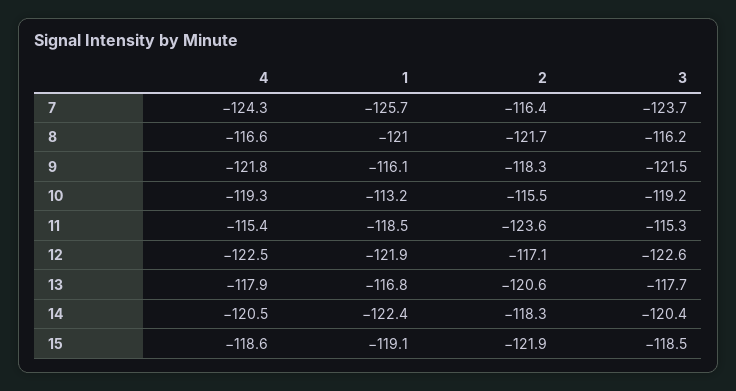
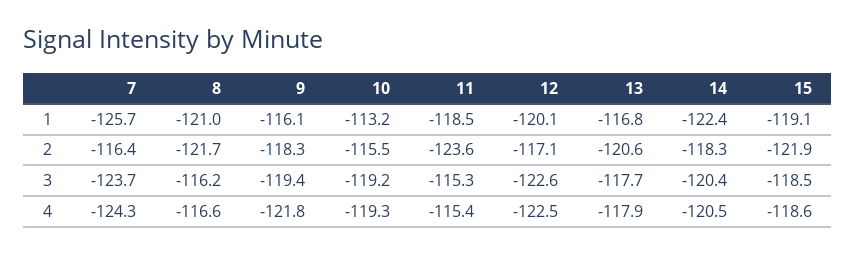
  {
    "4": {
      "7": -124.3,
      "8": -116.6,
      "9": -121.8,
      "10": -119.3,
      "11": -115.4,
      "12": -122.5,
      "13": -117.9,
      "14": -120.5,
      "15": -118.6
    },
    "1": {
      "7": -125.7,
      "8": -121,
      "9": -116.1,
      "10": -113.2,
      "11": -118.5,
-     "12": -121.9,
+     "12": -120.1,
      "13": -116.8,
      "14": -122.4,
      "15": -119.1
    },
    "2": {
      "7": -116.4,
      "8": -121.7,
      "9": -118.3,
      "10": -115.5,
      "11": -123.6,
      "12": -117.1,
      "13": -120.6,
      "14": -118.3,
      "15": -121.9
    },
    "3": {
      "7": -123.7,
      "8": -116.2,
-     "9": -121.5,
+     "9": -119.4,
      "10": -119.2,
      "11": -115.3,
      "12": -122.6,
      "13": -117.7,
      "14": -120.4,
      "15": -118.5
    }
  }

